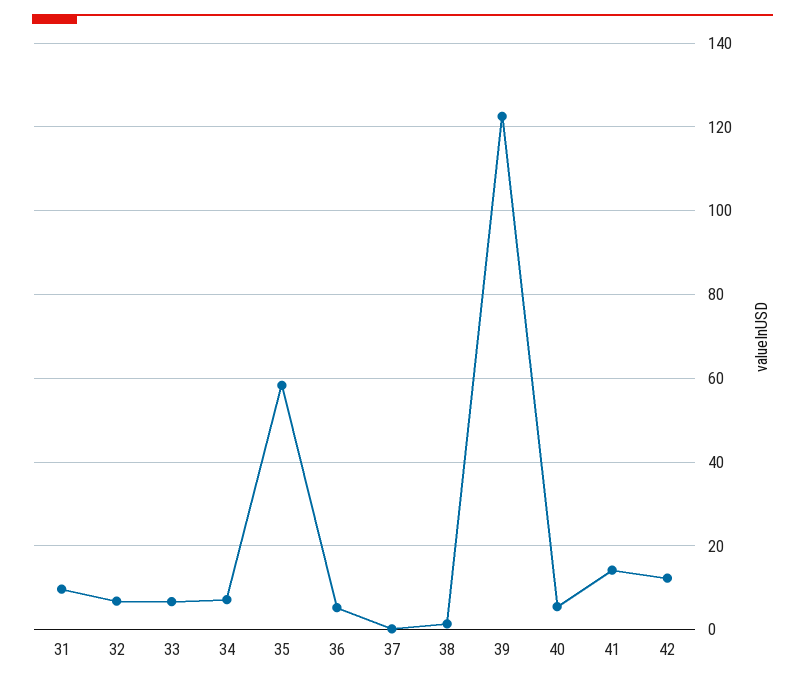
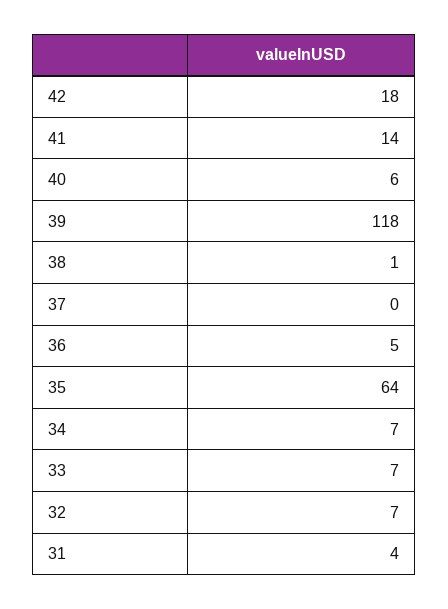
  {
-   "31": 10,
+   "31": 4,
    "32": 7,
    "33": 7,
    "34": 7,
-   "35": 58,
+   "35": 64,
    "36": 5,
    "37": 0,
    "38": 1,
-   "39": 122,
+   "39": 118,
    "40": 6,
    "41": 14,
-   "42": 12
+   "42": 18
  }

